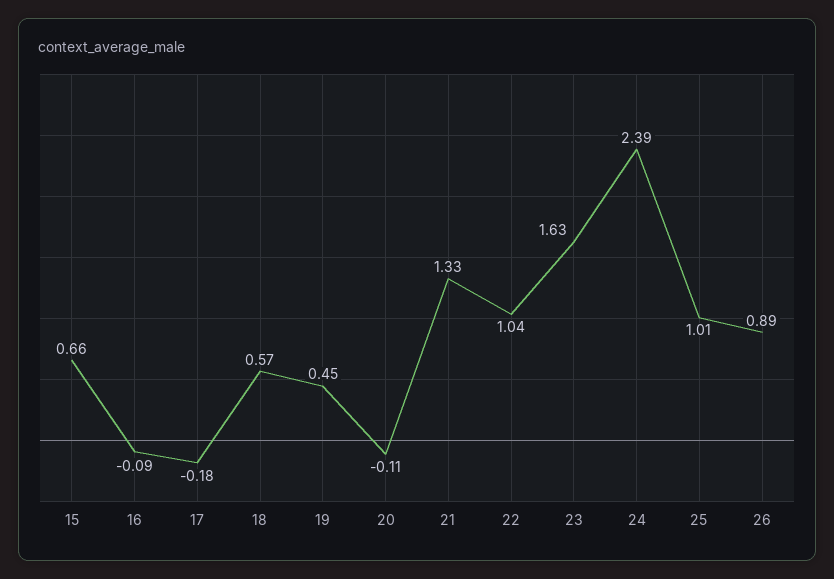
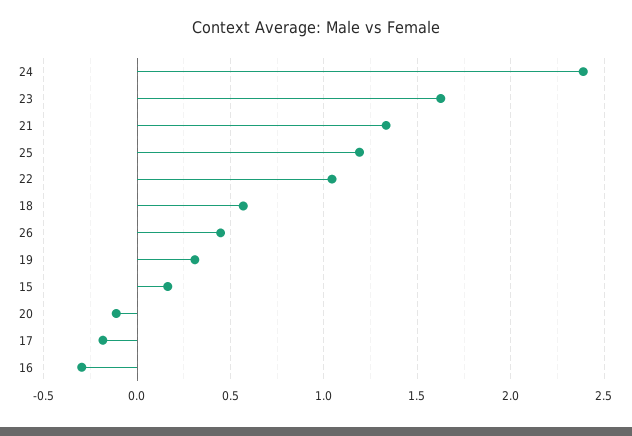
  {
-   "15": 0.66,
+   "15": 0.15,
-   "16": -0.09,
+   "16": -0.3,
    "17": -0.18,
    "18": 0.57,
-   "19": 0.45,
+   "19": 0.3,
    "20": -0.11,
    "21": 1.33,
    "22": 1.04,
    "23": 1.63,
    "24": 2.39,
-   "25": 1.01,
+   "25": 1.2,
-   "26": 0.89
+   "26": 0.45
  }

